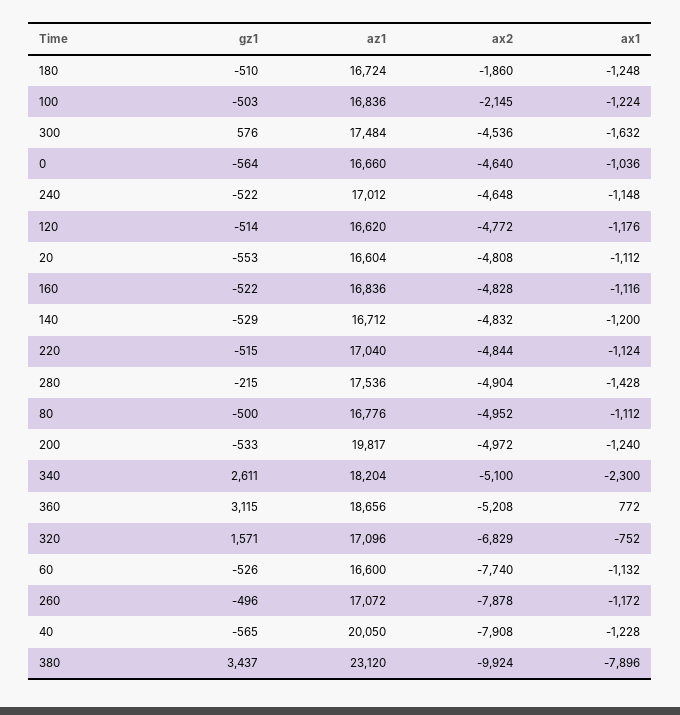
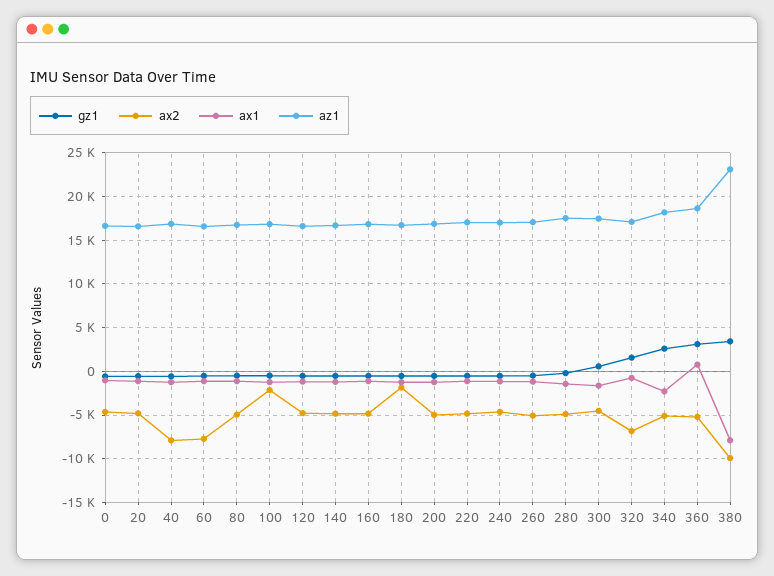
  {
    "gz1": {
      "180": -510,
      "100": -503,
      "300": 576,
      "0": -564,
      "240": -522,
      "120": -514,
      "20": -553,
      "160": -522,
      "140": -529,
      "220": -515,
      "280": -215,
      "80": -500,
      "200": -533,
      "340": 2611,
      "360": 3115,
      "320": 1571,
      "60": -526,
      "260": -496,
      "40": -565,
      "380": 3437
    },
    "az1": {
      "180": 16724,
      "100": 16836,
      "300": 17484,
      "0": 16660,
      "240": 17012,
      "120": 16620,
      "20": 16604,
      "160": 16836,
      "140": 16712,
      "220": 17040,
      "280": 17536,
      "80": 16776,
-     "200": 19817,
+     "200": 17000,
      "340": 18204,
      "360": 18656,
      "320": 17096,
      "60": 16600,
      "260": 17072,
-     "40": 20050,
+     "40": 17000,
      "380": 23120
    },
    "ax2": {
      "180": -1860,
      "100": -2145,
      "300": -4536,
      "0": -4640,
      "240": -4648,
      "120": -4772,
      "20": -4808,
      "160": -4828,
      "140": -4832,
      "220": -4844,
      "280": -4904,
      "80": -4952,
      "200": -4972,
      "340": -5100,
      "360": -5208,
      "320": -6829,
      "60": -7740,
-     "260": -7878,
+     "260": -5000,
      "40": -7908,
      "380": -9924
    },
    "ax1": {
      "180": -1248,
      "100": -1224,
      "300": -1632,
      "0": -1036,
      "240": -1148,
      "120": -1176,
      "20": -1112,
      "160": -1116,
      "140": -1200,
      "220": -1124,
      "280": -1428,
      "80": -1112,
      "200": -1240,
      "340": -2300,
      "360": 772,
      "320": -752,
      "60": -1132,
      "260": -1172,
      "40": -1228,
      "380": -7896
    }
  }

